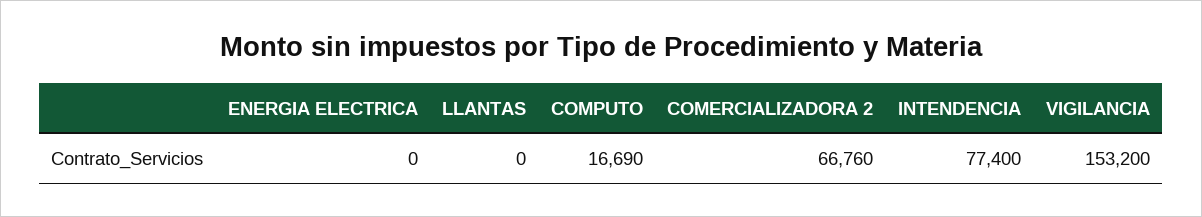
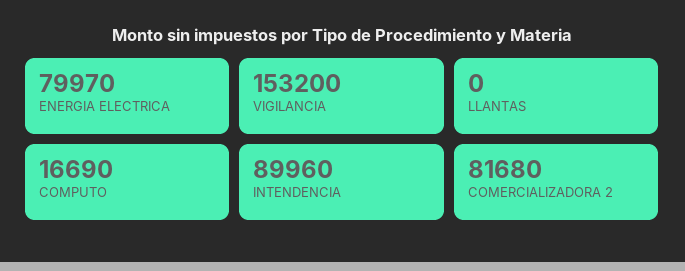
  {
-   "ENERGIA ELECTRICA": 0,
+   "ENERGIA ELECTRICA": 79970,
    "LLANTAS": 0,
    "COMPUTO": 16690,
-   "COMERCIALIZADORA 2": 66760,
+   "COMERCIALIZADORA 2": 81680,
-   "INTENDENCIA": 77400,
+   "INTENDENCIA": 89960,
    "VIGILANCIA": 153200
  }

